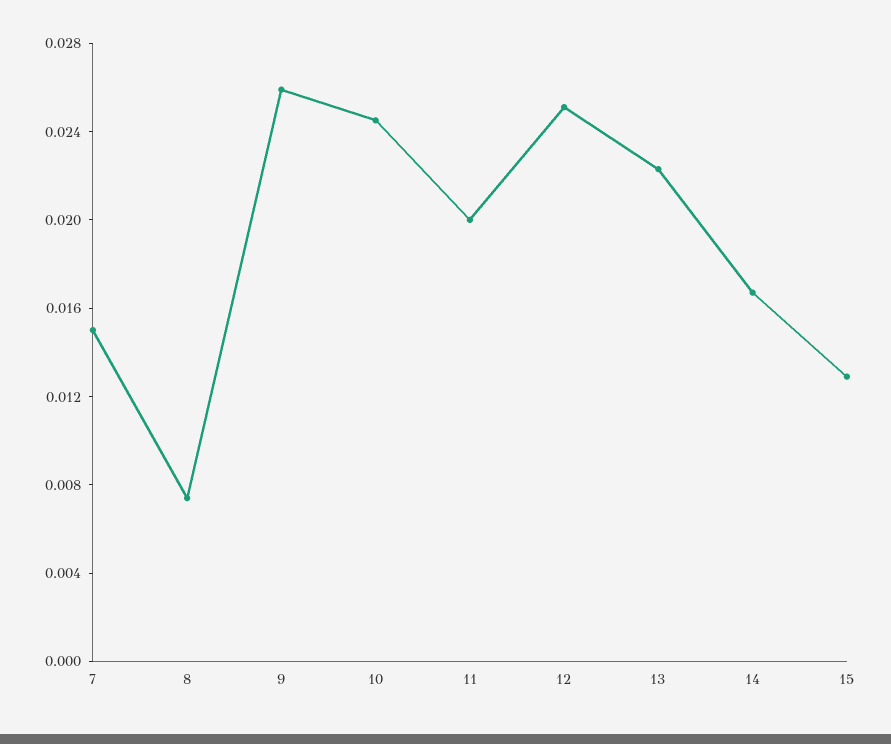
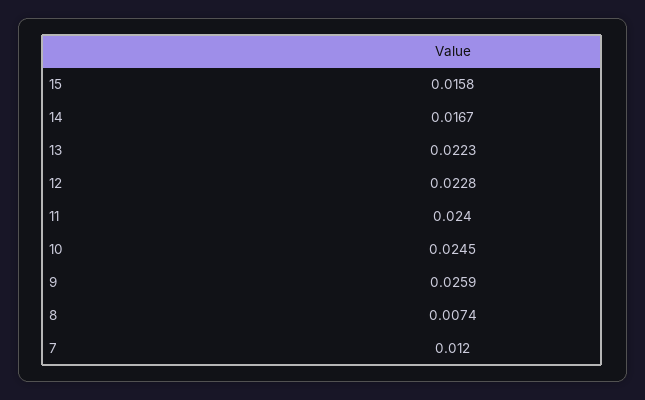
  {
-   "7": 0.015,
+   "7": 0.012,
    "8": 0.0074,
    "9": 0.0259,
    "10": 0.0245,
-   "11": 0.02,
+   "11": 0.024,
-   "12": 0.025,
+   "12": 0.0228,
    "13": 0.0223,
    "14": 0.0167,
-   "15": 0.013
+   "15": 0.0158
  }

